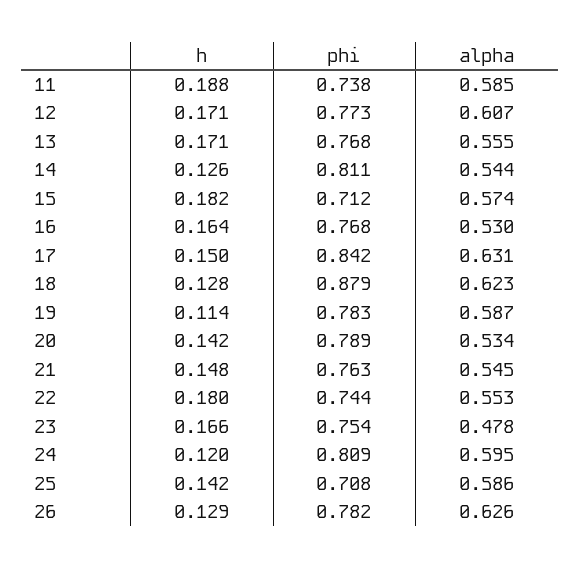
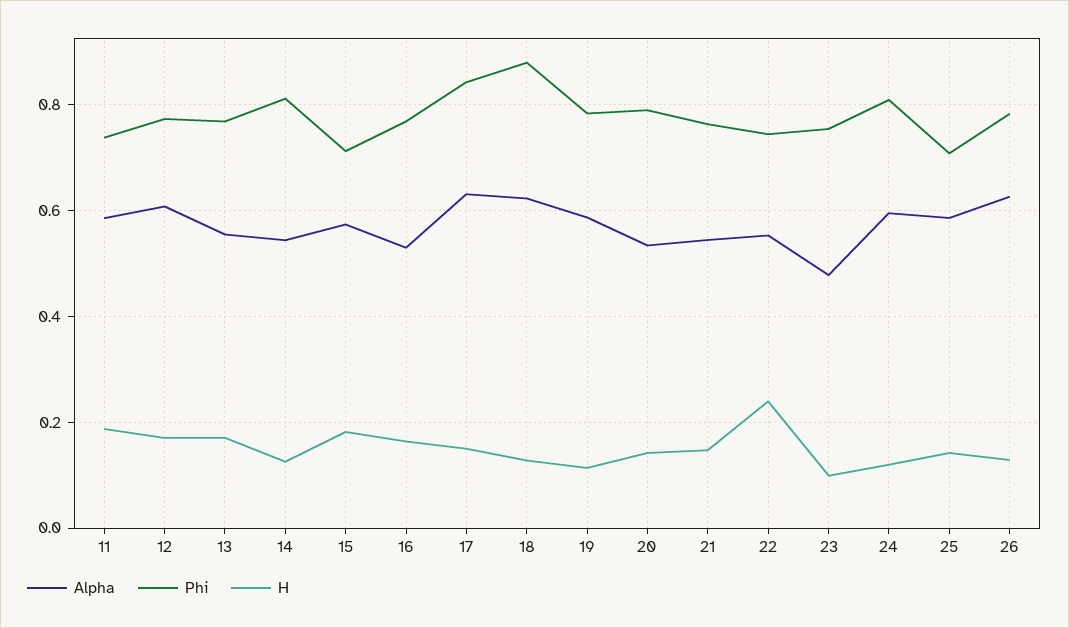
  {
    "h": {
      "11": 0.188,
      "12": 0.171,
      "13": 0.171,
      "14": 0.126,
      "15": 0.182,
      "16": 0.164,
      "17": 0.15,
      "18": 0.128,
      "19": 0.114,
      "20": 0.142,
      "21": 0.148,
-     "22": 0.18,
+     "22": 0.24,
-     "23": 0.166,
+     "23": 0.1,
      "24": 0.12,
      "25": 0.142,
      "26": 0.129
    },
    "phi": {
      "11": 0.738,
      "12": 0.773,
      "13": 0.768,
      "14": 0.811,
      "15": 0.712,
      "16": 0.768,
      "17": 0.842,
      "18": 0.879,
      "19": 0.783,
      "20": 0.789,
      "21": 0.763,
      "22": 0.744,
      "23": 0.754,
      "24": 0.809,
      "25": 0.708,
      "26": 0.782
    },
    "alpha": {
      "11": 0.585,
      "12": 0.607,
      "13": 0.555,
      "14": 0.544,
      "15": 0.574,
      "16": 0.53,
      "17": 0.631,
      "18": 0.623,
      "19": 0.587,
      "20": 0.534,
      "21": 0.545,
      "22": 0.553,
      "23": 0.478,
      "24": 0.595,
      "25": 0.586,
      "26": 0.626
    }
  }

